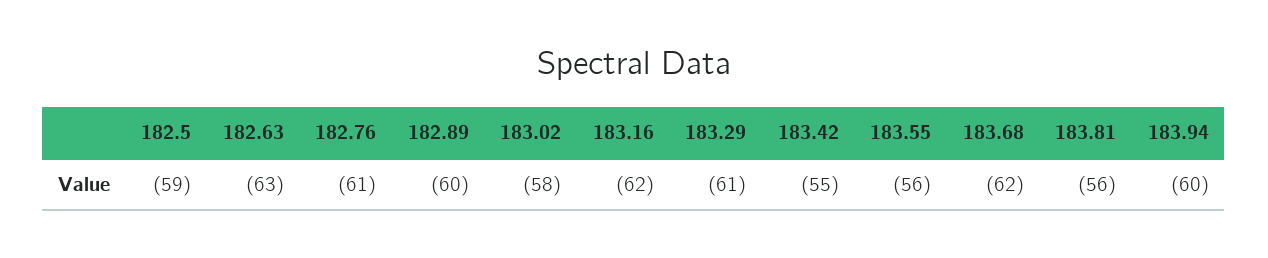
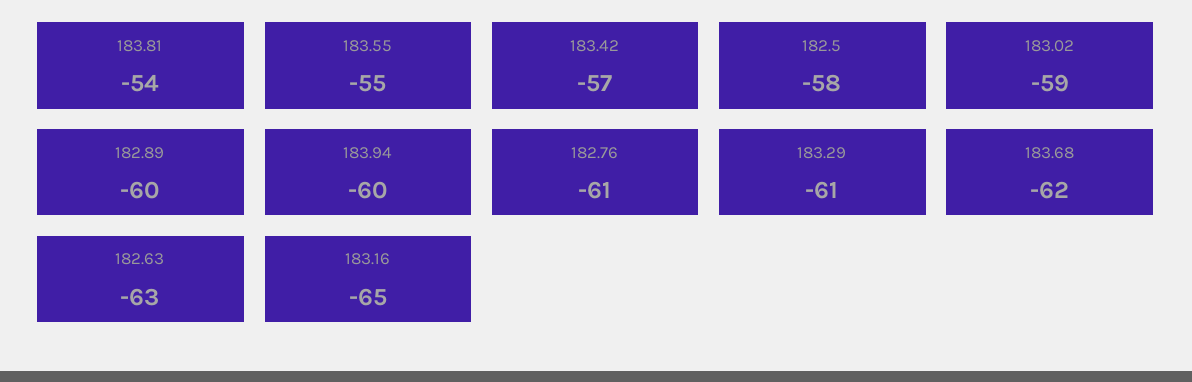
  {
-   "182.5": -59,
+   "182.5": -58,
    "182.63": -63,
    "182.76": -61,
    "182.89": -60,
-   "183.02": -58,
+   "183.02": -59,
-   "183.16": -62,
+   "183.16": -65,
    "183.29": -61,
-   "183.42": -55,
+   "183.42": -57,
-   "183.55": -56,
+   "183.55": -55,
    "183.68": -62,
-   "183.81": -56,
+   "183.81": -54,
    "183.94": -60
  }

